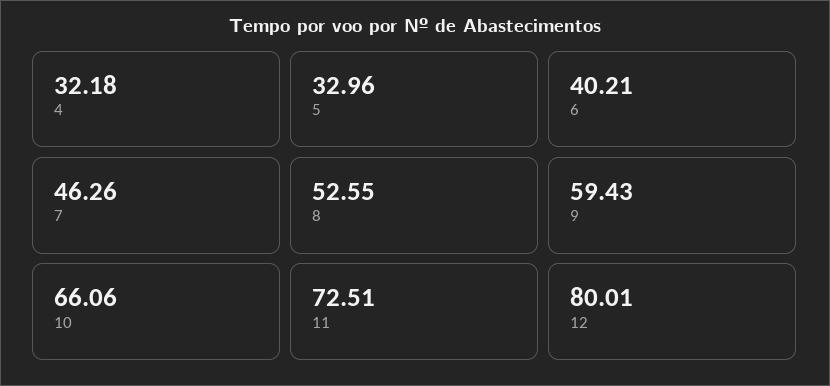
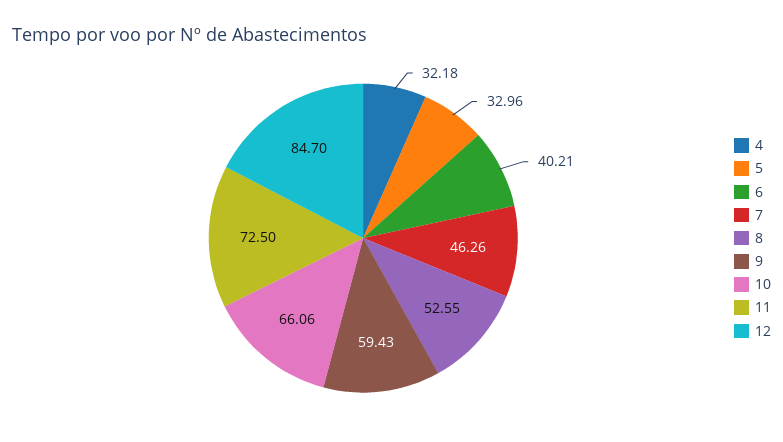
  {
    "4": 32.18,
    "5": 32.96,
    "6": 40.21,
    "7": 46.26,
    "8": 52.55,
    "9": 59.43,
    "10": 66.06,
-   "11": 72.51,
+   "11": 72.5,
-   "12": 80.01
+   "12": 84.7
  }

